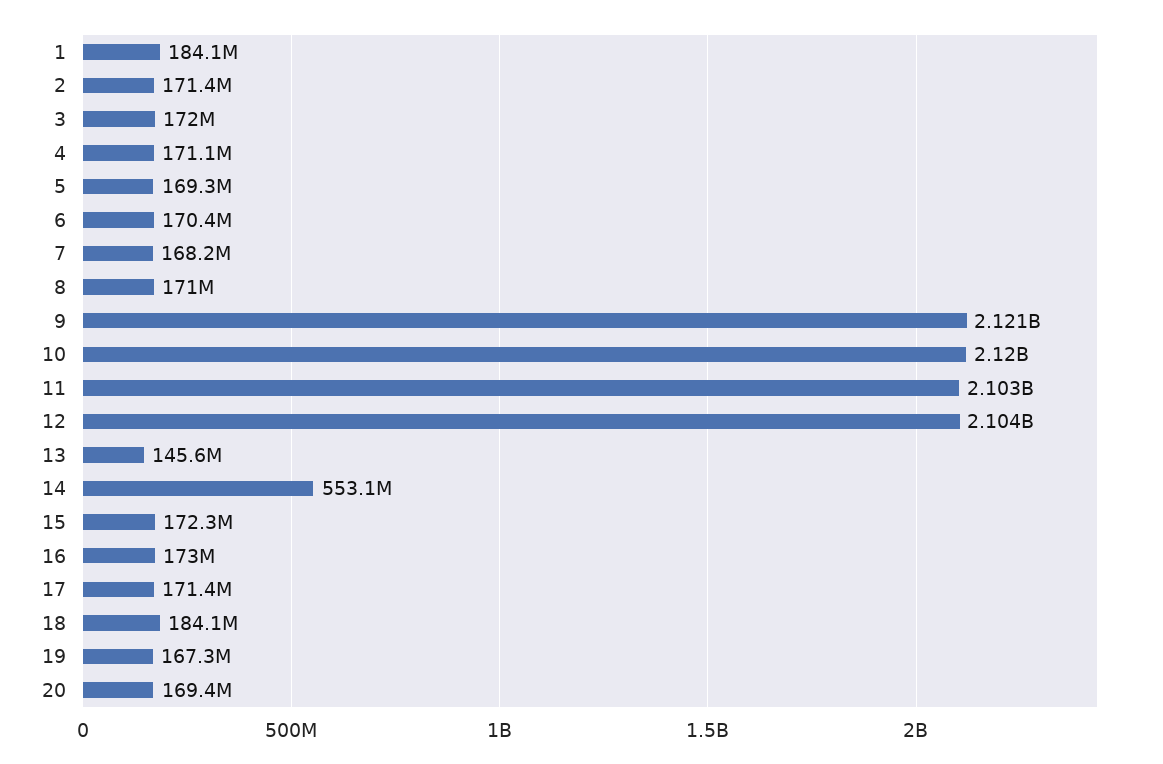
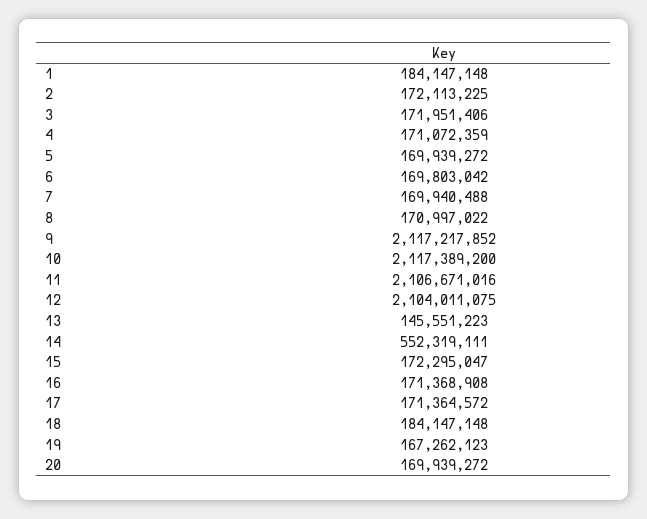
  {
    "1": 184147148,
-   "2": 171400000,
+   "2": 172113225,
    "3": 171951406,
    "4": 171072359,
-   "5": 169300000,
+   "5": 169939272,
-   "6": 170400000,
+   "6": 169803042,
-   "7": 168200000,
+   "7": 169940488,
    "8": 170997022,
-   "9": 2121000000,
+   "9": 2117217852,
-   "10": 2120000000,
+   "10": 2117389200,
-   "11": 2103000000,
+   "11": 2106671016,
    "12": 2104011075,
    "13": 145551223,
-   "14": 553100000,
+   "14": 552319111,
    "15": 172295047,
-   "16": 173000000,
+   "16": 171368908,
    "17": 171364572,
    "18": 184147148,
    "19": 167262123,
-   "20": 169400000
+   "20": 169939272
  }

